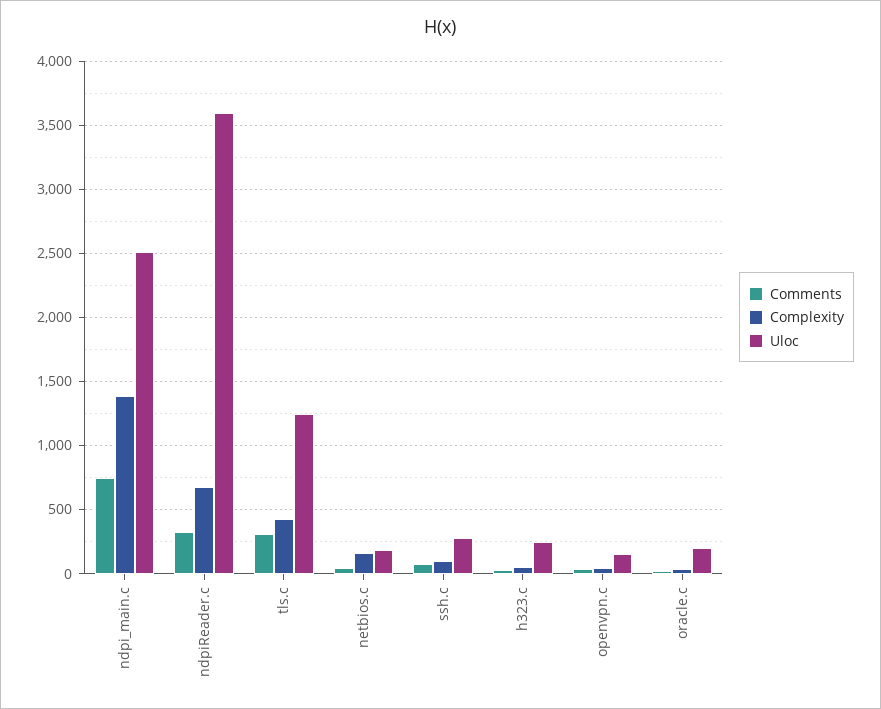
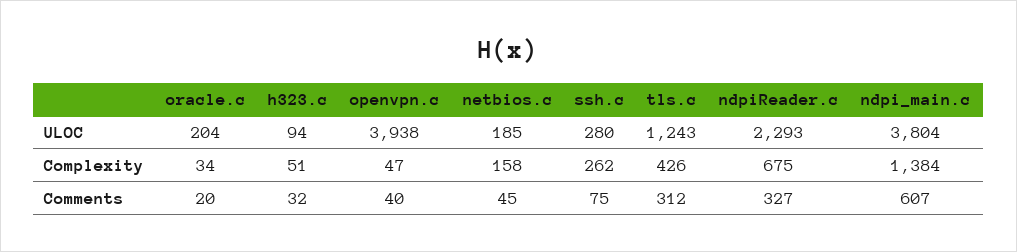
  {
    "Comments": {
-     "ndpi_main.c": 750,
+     "ndpi_main.c": 607,
      "ndpiReader.c": 327,
      "tls.c": 312,
      "netbios.c": 45,
      "ssh.c": 75,
      "h323.c": 32,
      "openvpn.c": 40,
      "oracle.c": 20
    },
    "Complexity": {
      "ndpi_main.c": 1384,
      "ndpiReader.c": 675,
      "tls.c": 426,
      "netbios.c": 158,
-     "ssh.c": 100,
+     "ssh.c": 262,
      "h323.c": 51,
      "openvpn.c": 47,
      "oracle.c": 34
    },
    "Uloc": {
-     "ndpi_main.c": 2500,
+     "ndpi_main.c": 3804,
-     "ndpiReader.c": 3600,
+     "ndpiReader.c": 2293,
      "tls.c": 1243,
      "netbios.c": 185,
      "ssh.c": 280,
-     "h323.c": 250,
+     "h323.c": 94,
-     "openvpn.c": 150,
+     "openvpn.c": 3938,
      "oracle.c": 204
    }
  }

